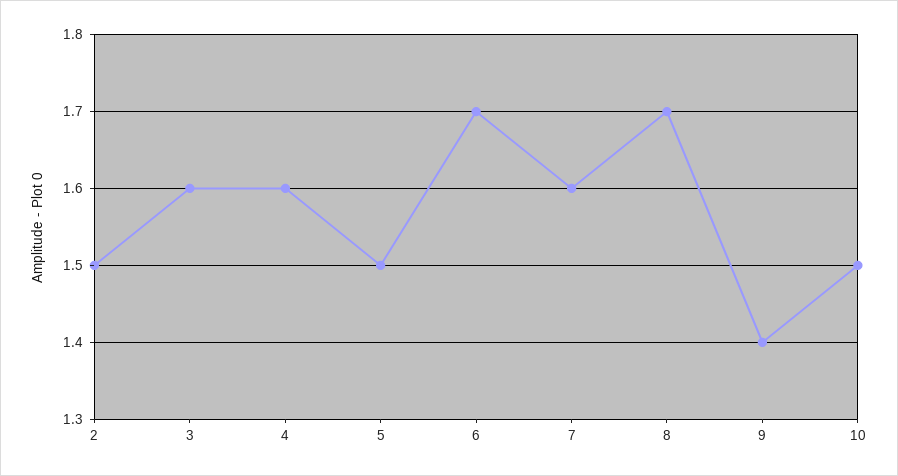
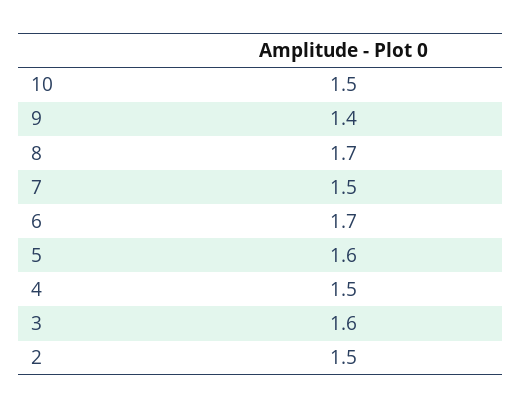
  {
    "2": 1.5,
    "3": 1.6,
-   "4": 1.6,
+   "4": 1.5,
-   "5": 1.5,
+   "5": 1.6,
    "6": 1.7,
-   "7": 1.6,
+   "7": 1.5,
    "8": 1.7,
    "9": 1.4,
    "10": 1.5
  }

